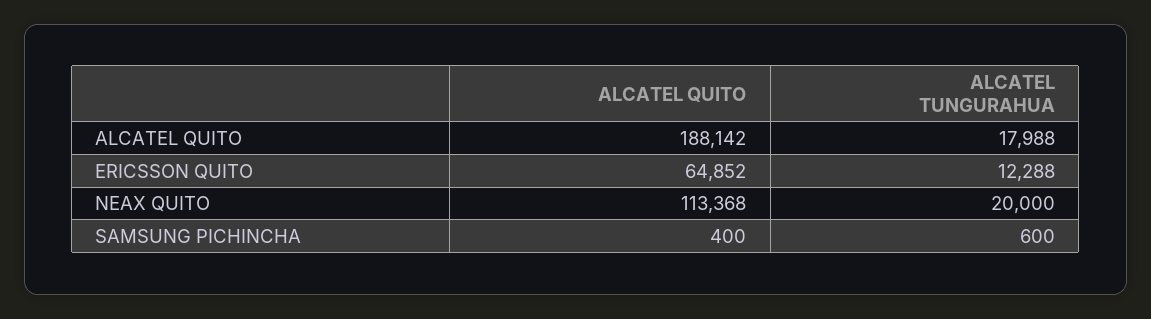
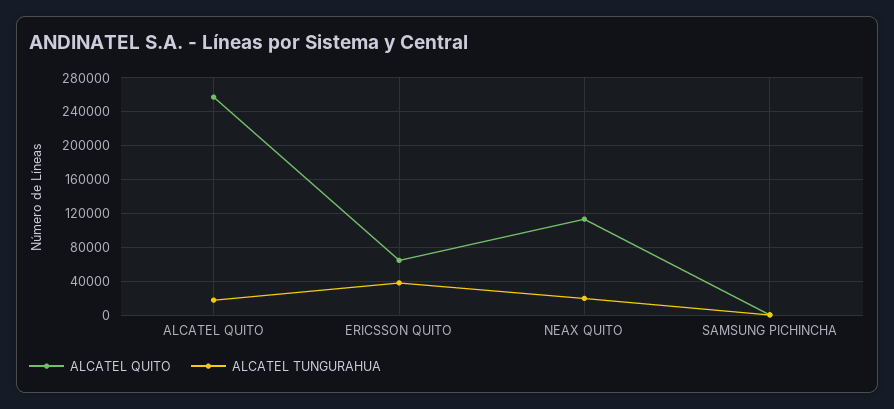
  {
    "ALCATEL QUITO": {
-     "ALCATEL QUITO": 188142,
+     "ALCATEL QUITO": 260000,
      "ERICSSON QUITO": 64852,
      "NEAX QUITO": 113368,
      "SAMSUNG PICHINCHA": 400
    },
    "ALCATEL TUNGURAHUA": {
      "ALCATEL QUITO": 17988,
-     "ERICSSON QUITO": 12288,
+     "ERICSSON QUITO": 40000,
      "NEAX QUITO": 20000,
      "SAMSUNG PICHINCHA": 600
    }
  }

